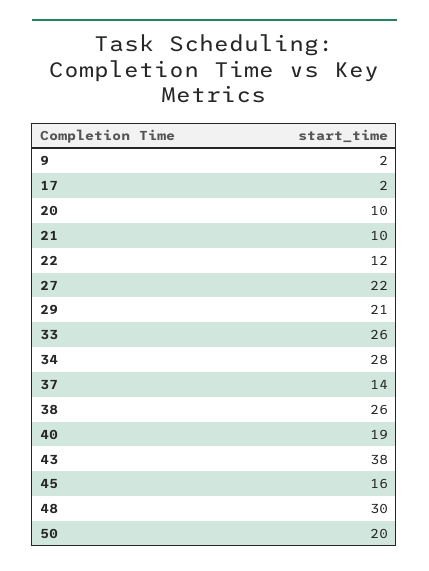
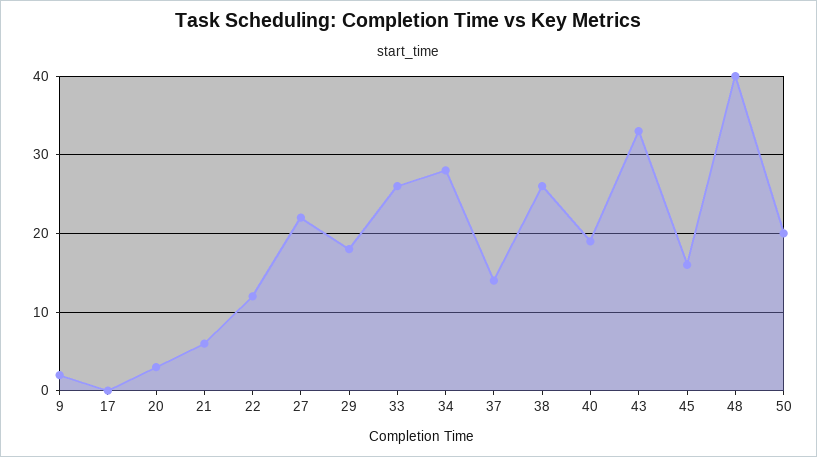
  {
    "9": 2,
-   "17": 2,
+   "17": 0,
-   "20": 10,
+   "20": 3,
-   "21": 10,
+   "21": 6,
    "22": 12,
    "27": 22,
-   "29": 21,
+   "29": 18,
    "33": 26,
    "34": 28,
    "37": 14,
    "38": 26,
    "40": 19,
-   "43": 38,
+   "43": 33,
    "45": 16,
-   "48": 30,
+   "48": 40,
    "50": 20
  }

